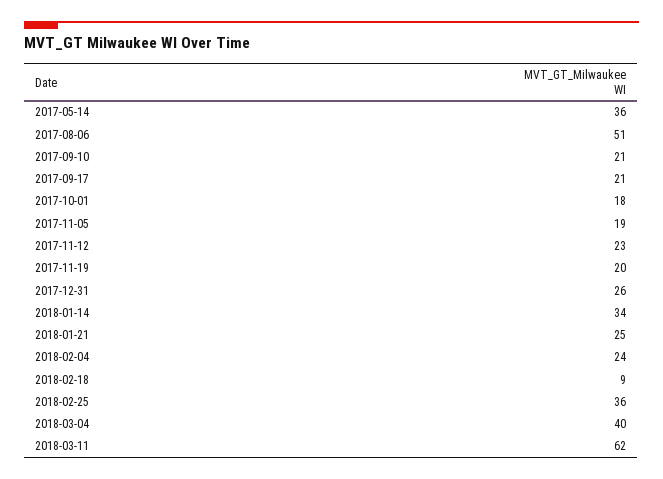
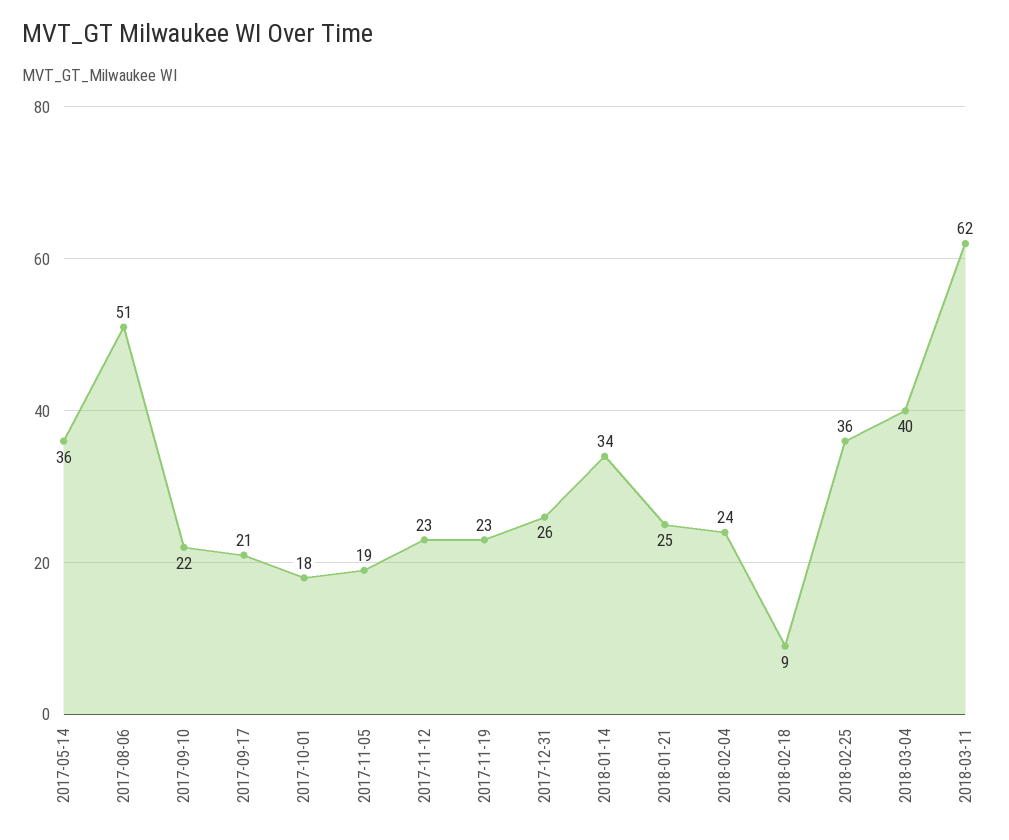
  {
    "2017-05-14": 36,
    "2017-08-06": 51,
-   "2017-09-10": 21,
+   "2017-09-10": 22,
    "2017-09-17": 21,
    "2017-10-01": 18,
    "2017-11-05": 19,
    "2017-11-12": 23,
-   "2017-11-19": 20,
+   "2017-11-19": 23,
    "2017-12-31": 26,
    "2018-01-14": 34,
    "2018-01-21": 25,
    "2018-02-04": 24,
    "2018-02-18": 9,
    "2018-02-25": 36,
    "2018-03-04": 40,
    "2018-03-11": 62
  }

